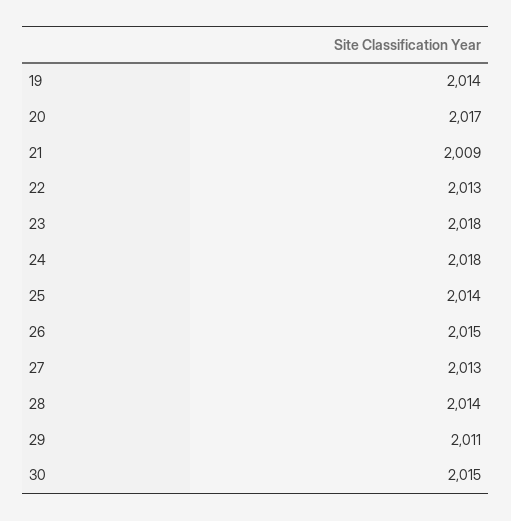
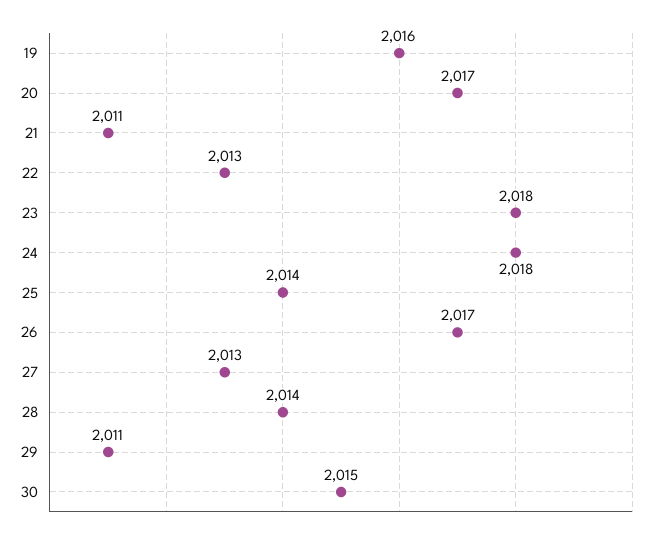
  {
-   "19": 2014,
+   "19": 2016,
    "20": 2017,
-   "21": 2009,
+   "21": 2011,
    "22": 2013,
    "23": 2018,
    "24": 2018,
    "25": 2014,
-   "26": 2015,
+   "26": 2017,
    "27": 2013,
    "28": 2014,
    "29": 2011,
    "30": 2015
  }

